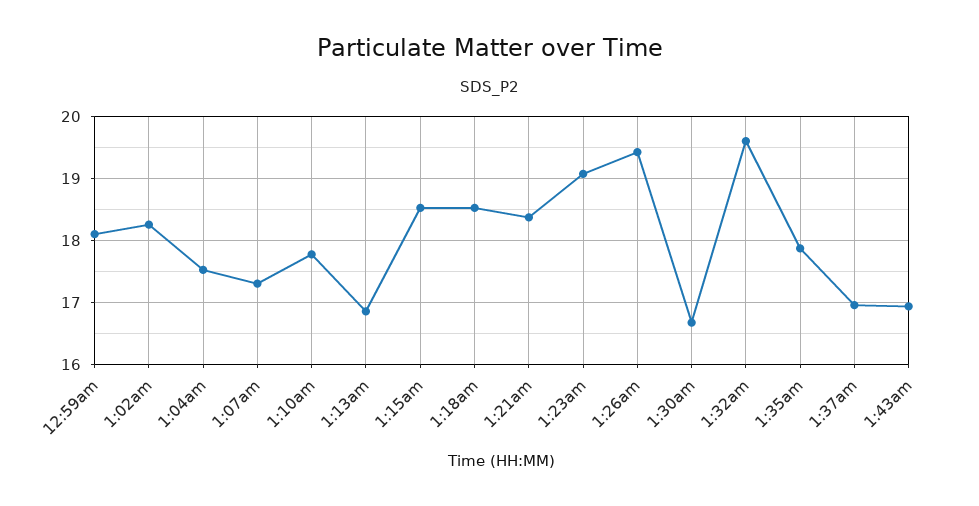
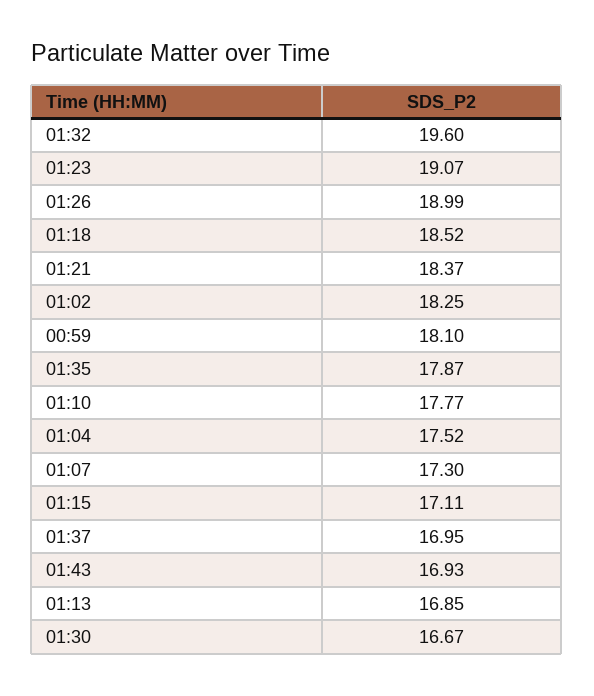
  {
    "12:59am": 18.1,
    "1:02am": 18.25,
    "1:04am": 17.52,
    "1:07am": 17.3,
    "1:10am": 17.77,
    "1:13am": 16.85,
-   "1:15am": 18.5,
+   "1:15am": 17.11,
    "1:18am": 18.52,
    "1:21am": 18.37,
    "1:23am": 19.07,
-   "1:26am": 19.4,
+   "1:26am": 18.99,
    "1:30am": 16.67,
    "1:32am": 19.6,
    "1:35am": 17.87,
    "1:37am": 16.95,
    "1:43am": 16.93
  }

